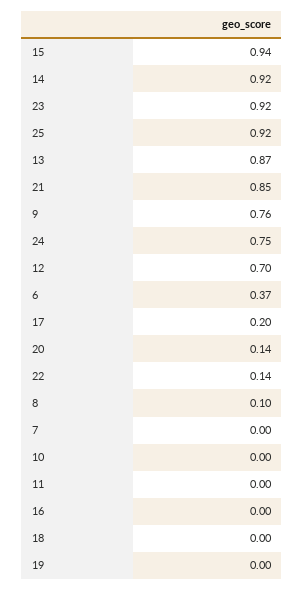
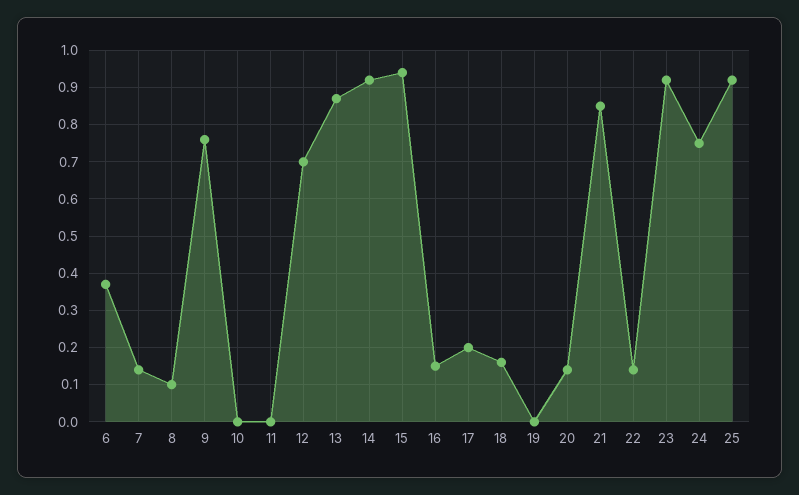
  {
    "15": 0.94,
    "14": 0.92,
    "23": 0.92,
    "25": 0.92,
    "13": 0.87,
    "21": 0.85,
    "9": 0.76,
    "24": 0.75,
    "12": 0.7,
    "6": 0.37,
    "17": 0.2,
    "20": 0.14,
    "22": 0.14,
    "8": 0.1,
-   "7": 0,
+   "7": 0.15,
    "10": 0,
    "11": 0,
-   "16": 0,
+   "16": 0.15,
-   "18": 0,
+   "18": 0.15,
    "19": 0
  }

